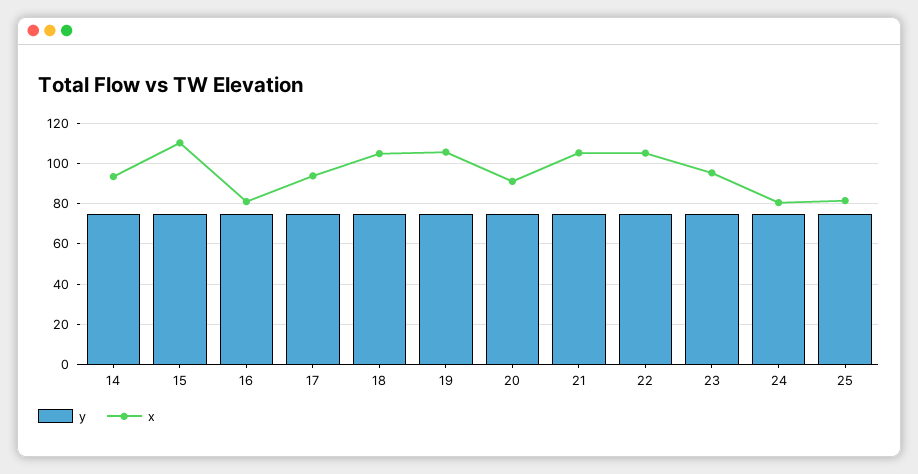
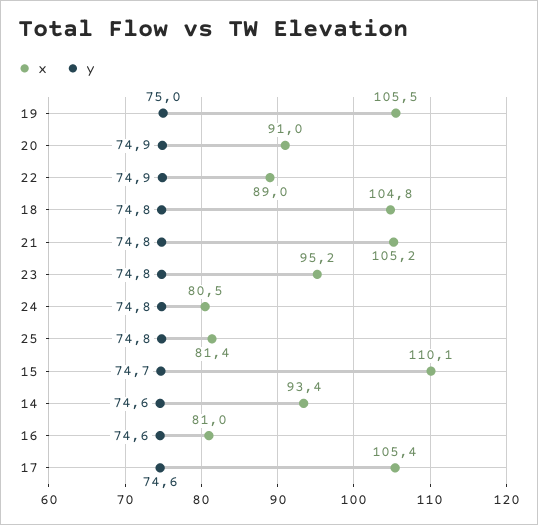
  {
    "y": {
      "14": 74.6,
      "15": 74.7,
      "16": 74.6,
      "17": 74.6,
      "18": 74.8,
      "19": 75,
      "20": 74.9,
      "21": 74.8,
      "22": 74.9,
      "23": 74.8,
      "24": 74.8,
      "25": 74.8
    },
    "x": {
      "14": 93.4,
      "15": 110.1,
      "16": 81,
-     "17": 95,
+     "17": 105.4,
      "18": 104.8,
      "19": 105.5,
      "20": 91,
      "21": 105.2,
-     "22": 105,
+     "22": 89,
      "23": 95.2,
      "24": 80.5,
      "25": 81.4
    }
  }

